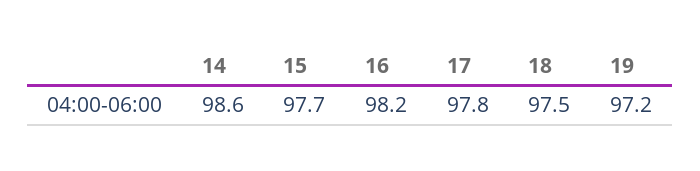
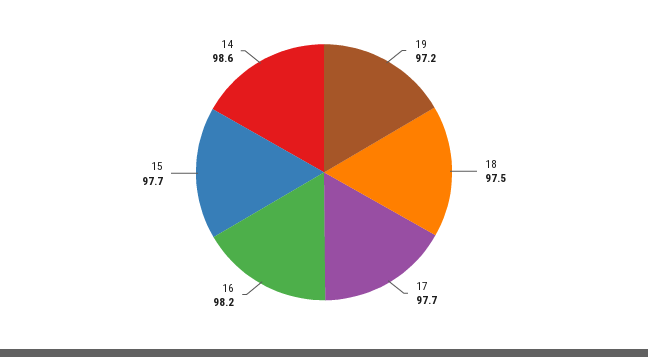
  {
    "14": 98.6,
    "15": 97.7,
    "16": 98.2,
-   "17": 97.8,
+   "17": 97.7,
    "18": 97.5,
    "19": 97.2
  }

